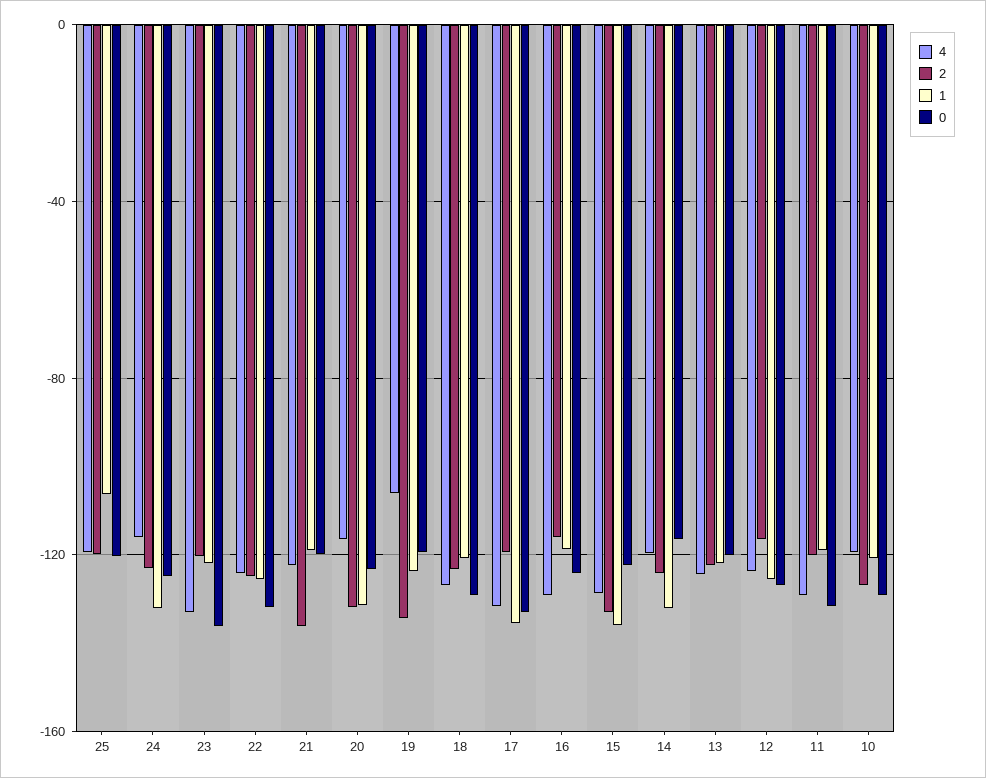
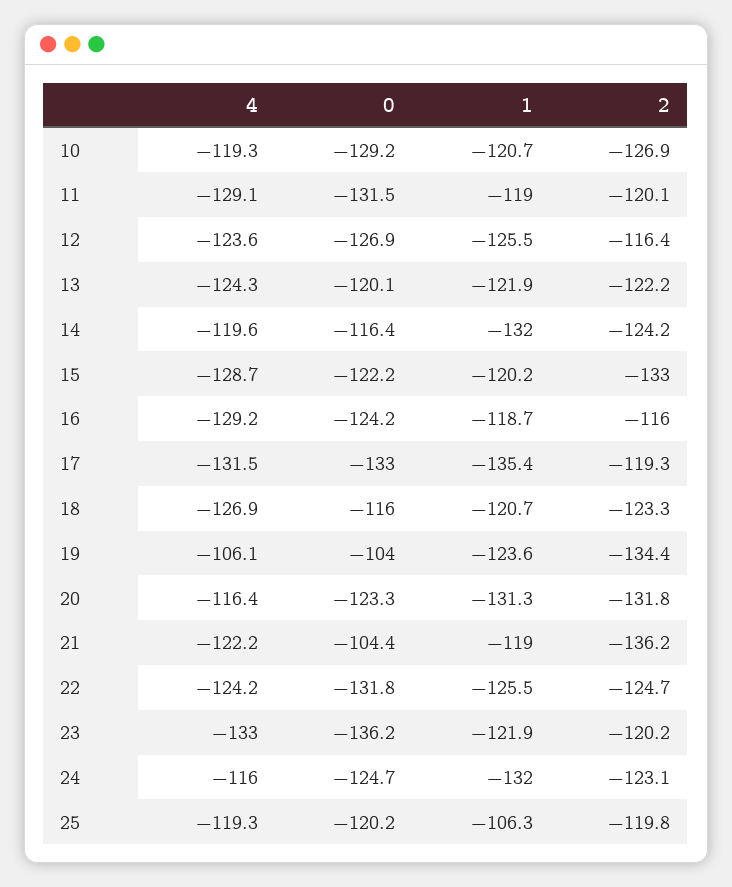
  {
    "4": {
      "25": -119.3,
      "24": -116,
      "23": -133,
      "22": -124.2,
      "21": -122.2,
      "20": -116.4,
      "19": -106.1,
      "18": -126.9,
      "17": -131.5,
      "16": -129.2,
      "15": -128.7,
      "14": -119.6,
      "13": -124.3,
      "12": -123.6,
      "11": -129.1,
      "10": -119.3
    },
    "2": {
      "25": -119.8,
      "24": -123.1,
      "23": -120.2,
      "22": -124.7,
      "21": -136.2,
      "20": -131.8,
      "19": -134.4,
      "18": -123.3,
      "17": -119.3,
      "16": -116,
      "15": -133,
      "14": -124.2,
      "13": -122.2,
      "12": -116.4,
      "11": -120.1,
      "10": -126.9
    },
    "1": {
      "25": -106.3,
      "24": -132,
      "23": -121.9,
      "22": -125.5,
      "21": -119,
      "20": -131.3,
      "19": -123.6,
      "18": -120.7,
      "17": -135.4,
      "16": -118.7,
-     "15": -135,
+     "15": -120.2,
      "14": -132,
      "13": -121.9,
      "12": -125.5,
      "11": -119,
      "10": -120.7
    },
    "0": {
      "25": -120.2,
      "24": -124.7,
      "23": -136.2,
      "22": -131.8,
-     "21": -120,
+     "21": -104.4,
      "20": -123.3,
-     "19": -120,
+     "19": -104,
-     "18": -130,
+     "18": -116,
      "17": -133,
      "16": -124.2,
      "15": -122.2,
      "14": -116.4,
      "13": -120.1,
      "12": -126.9,
      "11": -131.5,
      "10": -129.2
    }
  }

